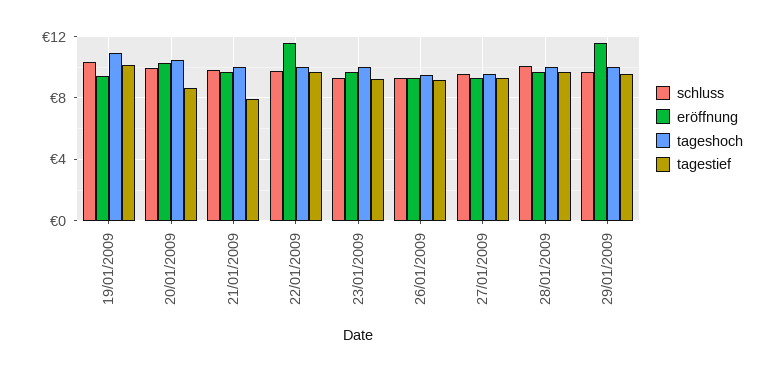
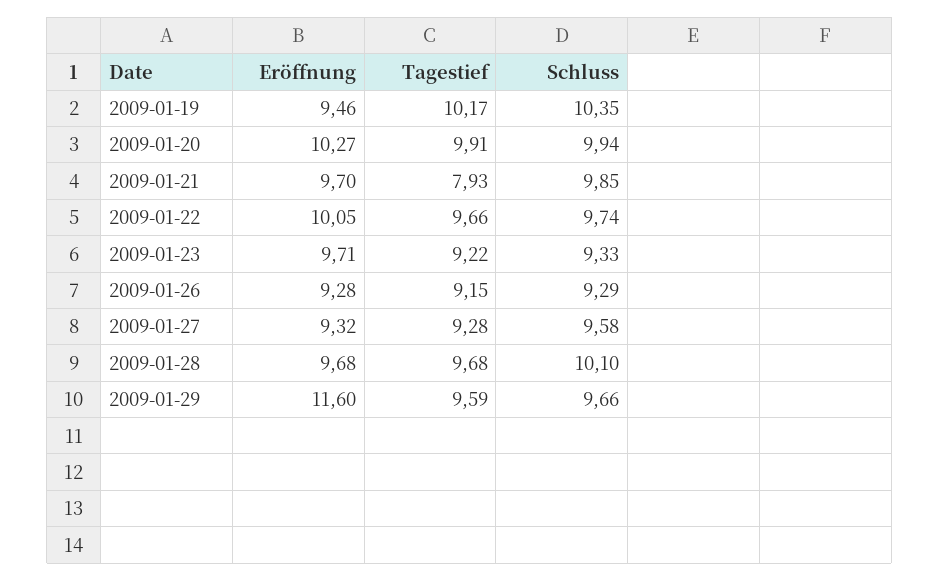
  {
    "schluss": {
      "19/01/2009": 10.35,
      "20/01/2009": 9.94,
      "21/01/2009": 9.85,
      "22/01/2009": 9.74,
      "23/01/2009": 9.33,
      "26/01/2009": 9.29,
      "27/01/2009": 9.58,
      "28/01/2009": 10.1,
      "29/01/2009": 9.66
    },
    "eröffnung": {
      "19/01/2009": 9.46,
      "20/01/2009": 10.27,
      "21/01/2009": 9.7,
-     "22/01/2009": 11.5,
+     "22/01/2009": 10.05,
      "23/01/2009": 9.71,
      "26/01/2009": 9.28,
      "27/01/2009": 9.32,
      "28/01/2009": 9.68,
      "29/01/2009": 11.6
    },
-   "tageshoch": {
-     "19/01/2009": 11,
-     "20/01/2009": 10.5,
-     "21/01/2009": 10,
-     "22/01/2009": 10,
-     "23/01/2009": 10,
-     "26/01/2009": 9.5,
-     "27/01/2009": 9.5,
-     "28/01/2009": 10,
-     "29/01/2009": 10
-   },
    "tagestief": {
      "19/01/2009": 10.17,
-     "20/01/2009": 8.5,
+     "20/01/2009": 9.91,
      "21/01/2009": 7.93,
      "22/01/2009": 9.66,
      "23/01/2009": 9.22,
      "26/01/2009": 9.15,
      "27/01/2009": 9.28,
      "28/01/2009": 9.68,
      "29/01/2009": 9.59
    }
  }

